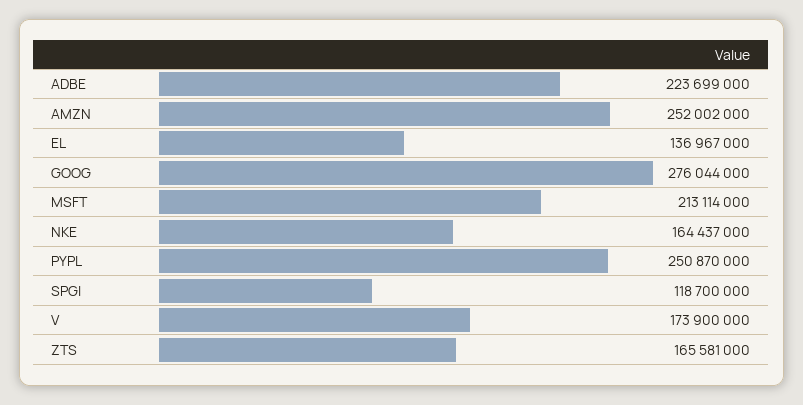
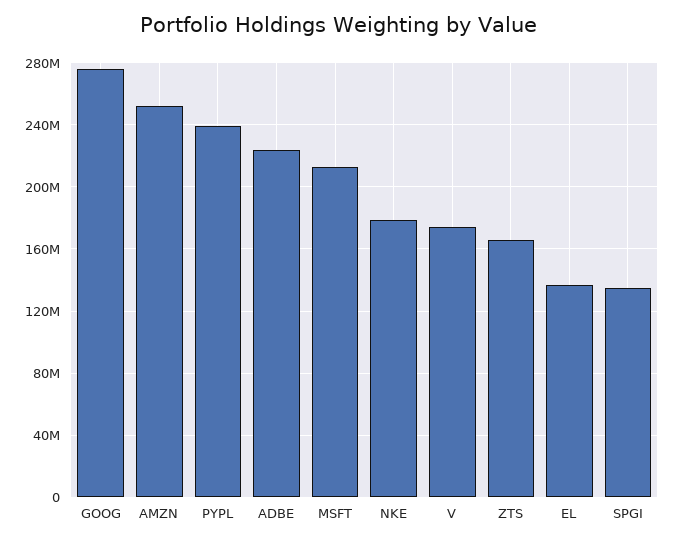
  {
    "ADBE": 223699000,
    "AMZN": 252002000,
    "EL": 136967000,
    "GOOG": 276044000,
    "MSFT": 213114000,
-   "NKE": 164437000,
+   "NKE": 180000000,
-   "PYPL": 250870000,
+   "PYPL": 240000000,
-   "SPGI": 118700000,
+   "SPGI": 135000000,
    "V": 173900000,
    "ZTS": 165581000
  }

